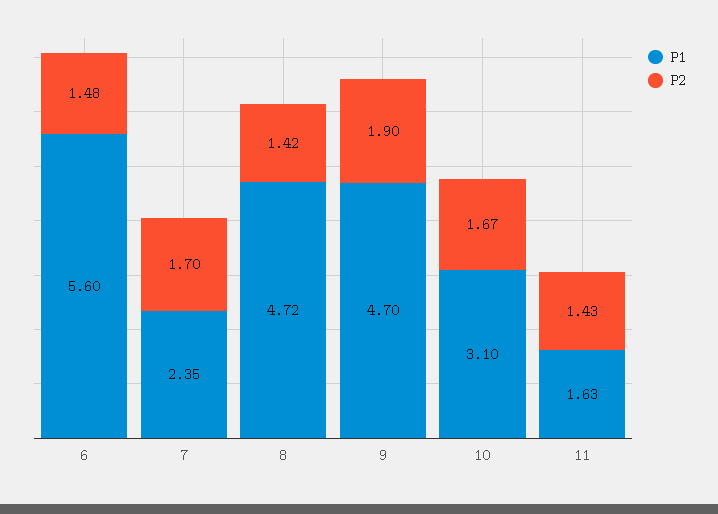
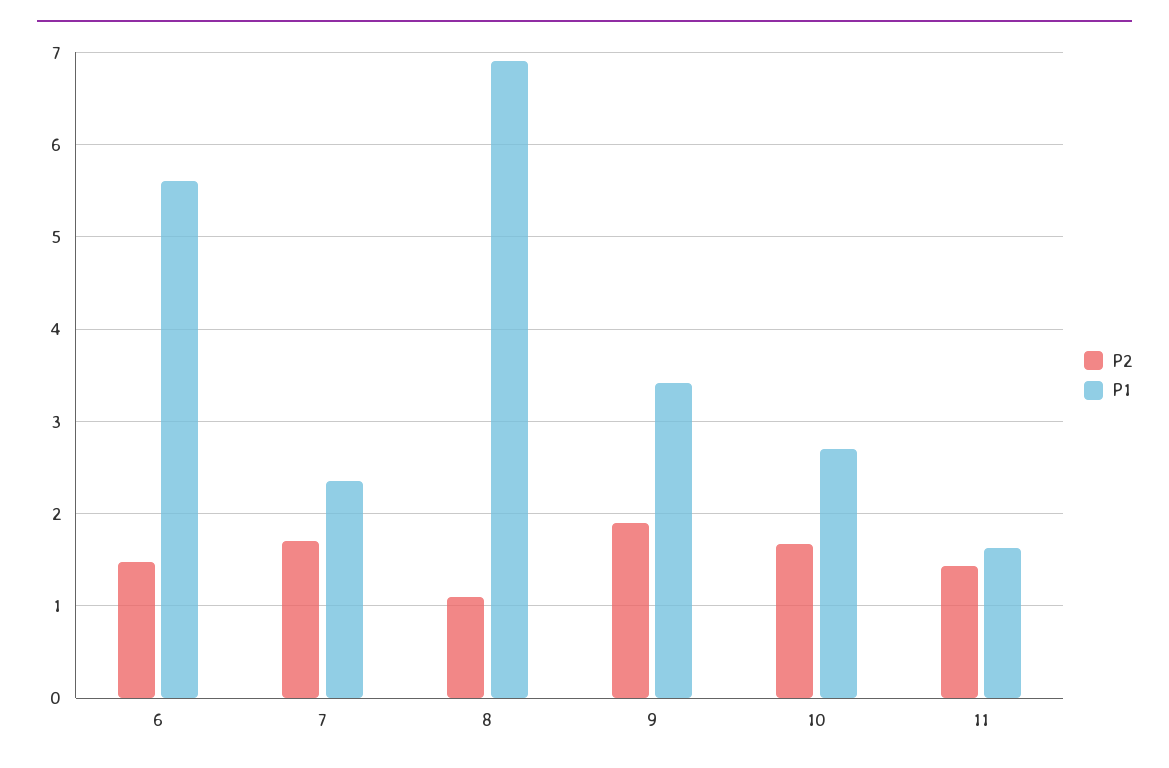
  {
    "P1": {
      "6": 5.6,
      "7": 2.35,
-     "8": 4.72,
+     "8": 6.9,
-     "9": 4.7,
+     "9": 3.4,
-     "10": 3.1,
+     "10": 2.7,
      "11": 1.63
    },
    "P2": {
      "6": 1.48,
      "7": 1.7,
-     "8": 1.42,
+     "8": 1.1,
      "9": 1.9,
      "10": 1.67,
      "11": 1.43
    }
  }

